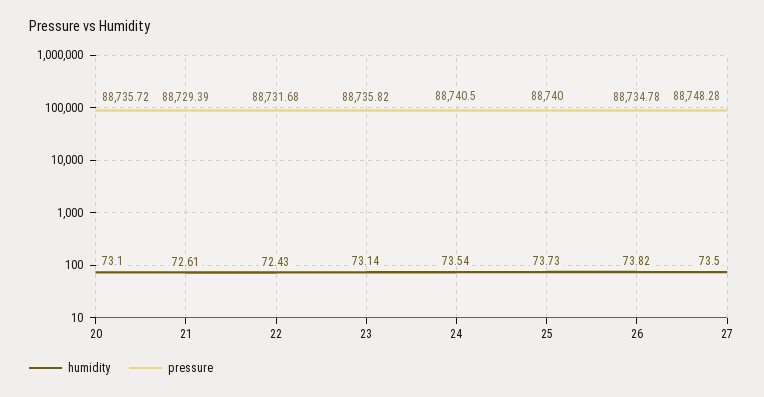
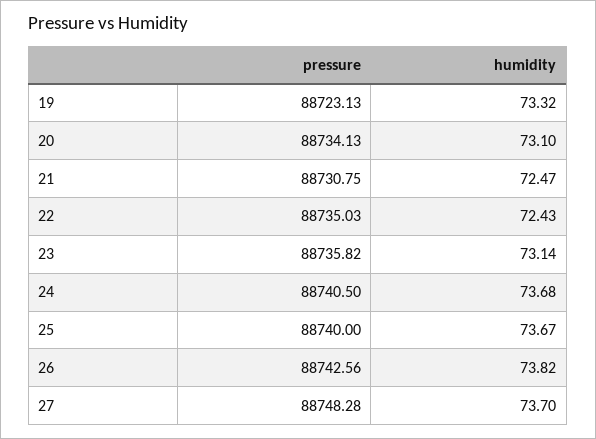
  {
    "humidity": {
      "20": 73.1,
-     "21": 72.61,
+     "21": 72.47,
      "22": 72.43,
      "23": 73.14,
-     "24": 73.54,
+     "24": 73.68,
-     "25": 73.73,
+     "25": 73.67,
      "26": 73.82,
-     "27": 73.5
+     "27": 73.7,
+     "19": 73.32
    },
    "pressure": {
-     "20": 88735.72,
+     "20": 88734.13,
-     "21": 88729.39,
+     "21": 88730.75,
-     "22": 88731.68,
+     "22": 88735.03,
      "23": 88735.82,
      "24": 88740.5,
      "25": 88740,
-     "26": 88734.78,
+     "26": 88742.56,
-     "27": 88748.28
+     "27": 88748.28,
+     "19": 88723.13
    }
  }

